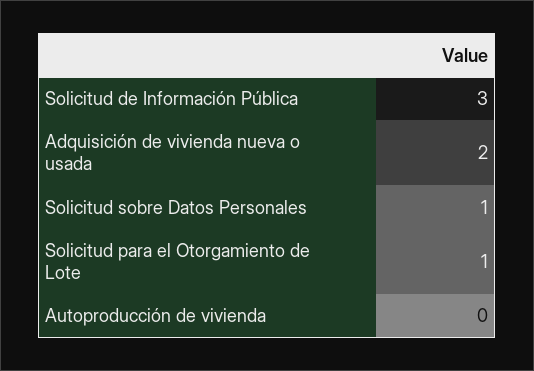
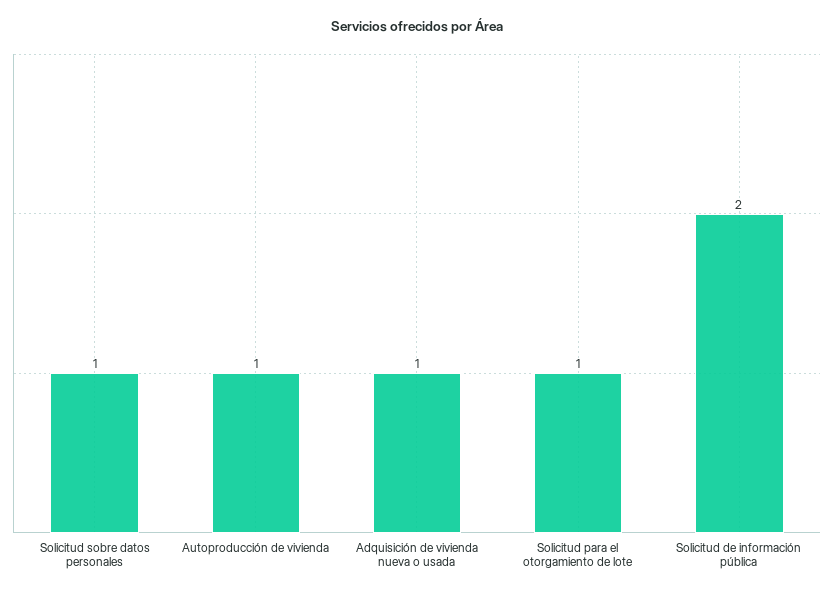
  {
-   "Solicitud de Información Pública": 3,
+   "Solicitud de Información Pública": 2,
-   "Adquisición de vivienda nueva o usada": 2,
+   "Adquisición de vivienda nueva o usada": 1,
    "Solicitud sobre Datos Personales": 1,
    "Solicitud para el Otorgamiento de Lote": 1,
-   "Autoproducción de vivienda": 0
+   "Autoproducción de vivienda": 1
  }

